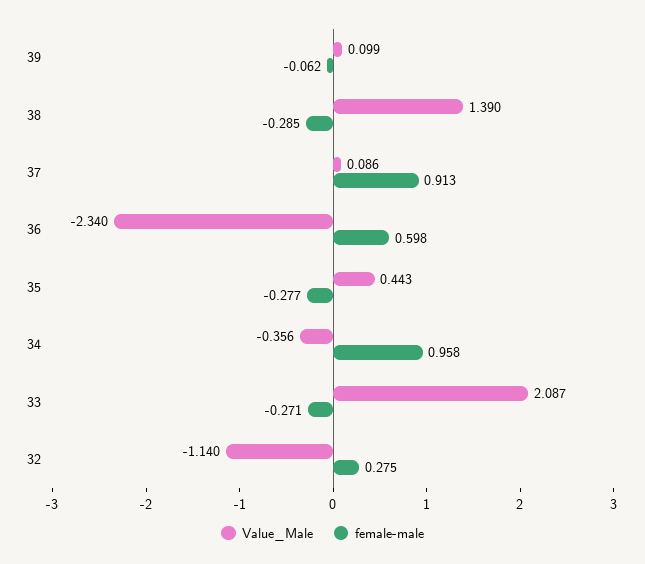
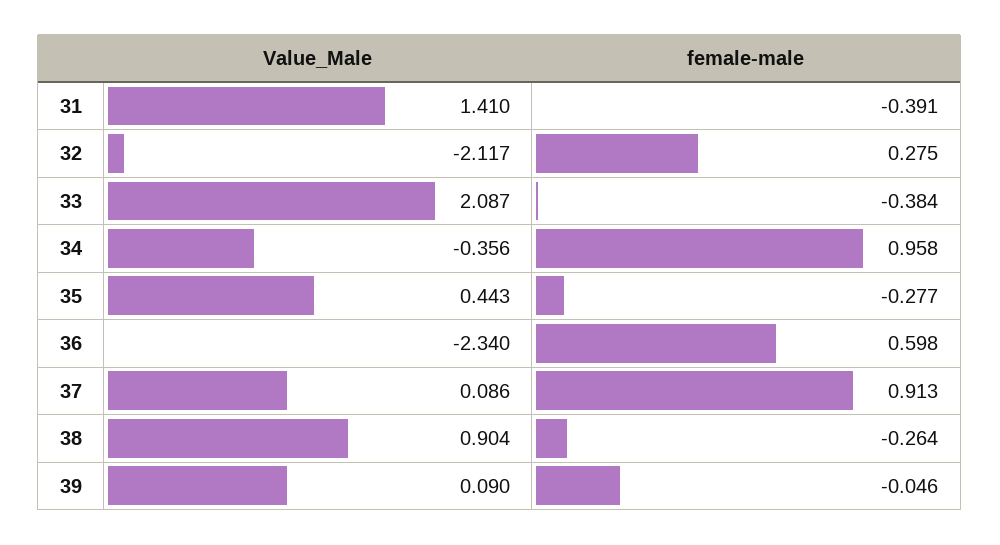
  {
    "Value_Male": {
-     "39": 0.099,
+     "39": 0.09,
-     "38": 1.39,
+     "38": 0.904,
      "37": 0.086,
      "36": -2.34,
      "35": 0.443,
      "34": -0.356,
      "33": 2.087,
-     "32": -1.14
+     "32": -2.117,
+     "31": 1.41
    },
    "female-male": {
-     "39": -0.062,
+     "39": -0.046,
-     "38": -0.285,
+     "38": -0.264,
      "37": 0.913,
      "36": 0.598,
      "35": -0.277,
      "34": 0.958,
-     "33": -0.271,
+     "33": -0.384,
-     "32": 0.275
+     "32": 0.275,
+     "31": -0.391
    }
  }

